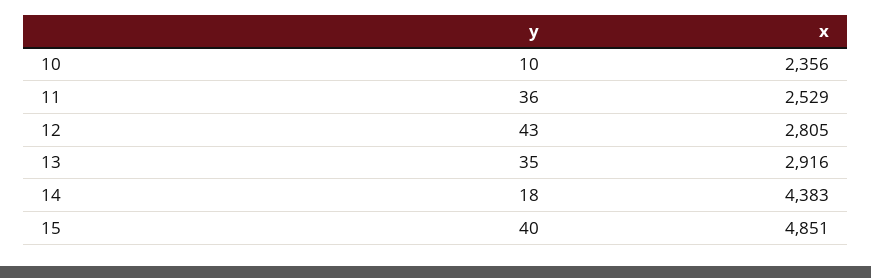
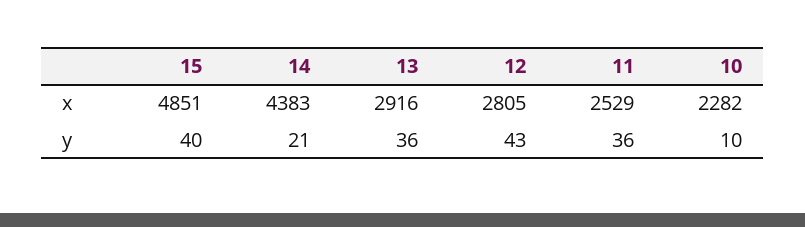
  {
    "y": {
      "10": 10,
      "11": 36,
      "12": 43,
-     "13": 35,
+     "13": 36,
-     "14": 18,
+     "14": 21,
      "15": 40
    },
    "x": {
-     "10": 2356,
+     "10": 2282,
      "11": 2529,
      "12": 2805,
      "13": 2916,
      "14": 4383,
      "15": 4851
    }
  }

